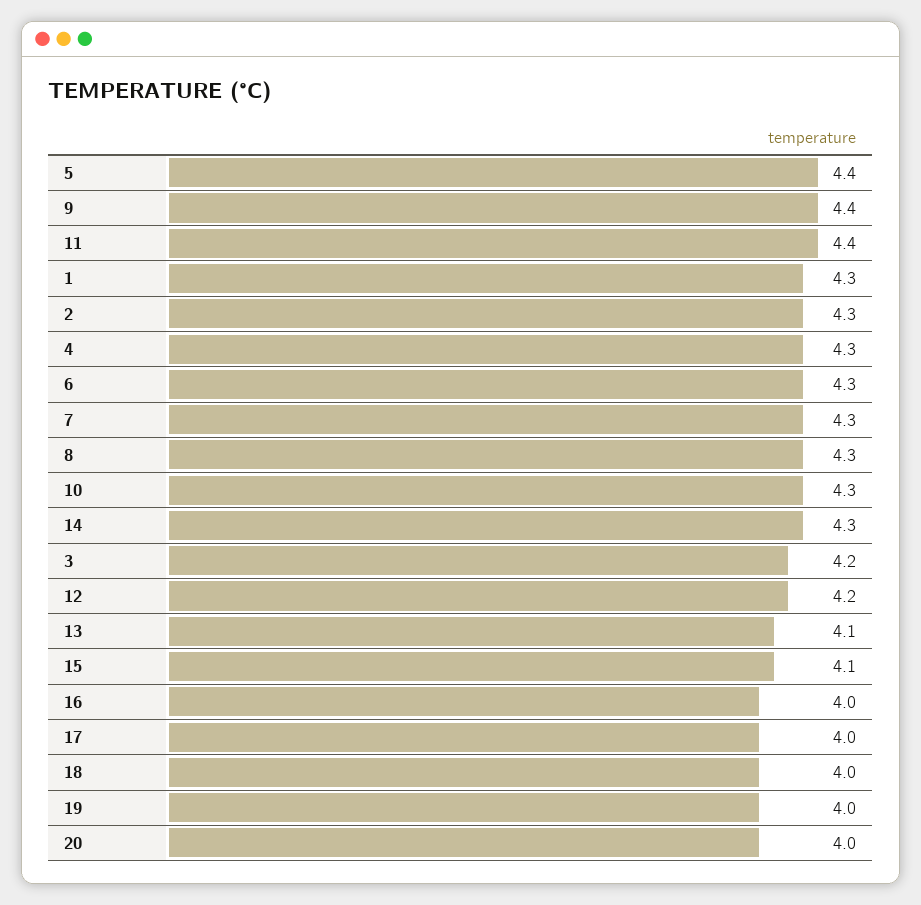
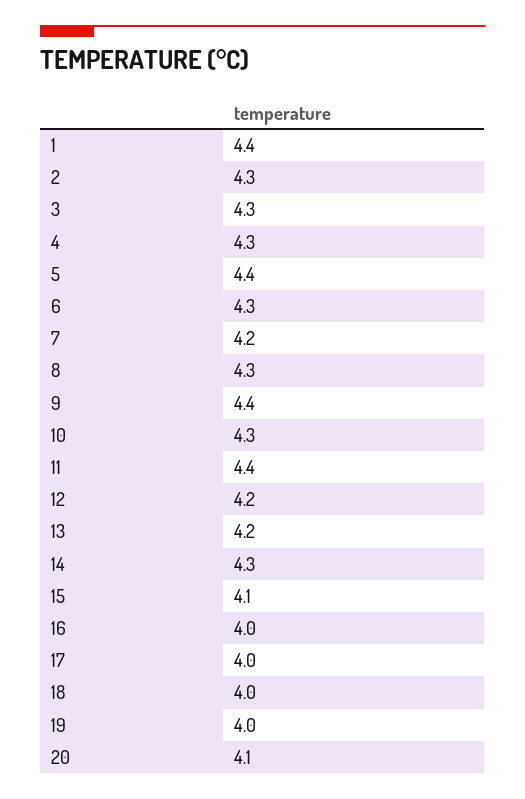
  {
    "5": 4.4,
    "9": 4.4,
    "11": 4.4,
-   "1": 4.3,
+   "1": 4.4,
    "2": 4.3,
    "4": 4.3,
    "6": 4.3,
-   "7": 4.3,
+   "7": 4.2,
    "8": 4.3,
    "10": 4.3,
    "14": 4.3,
-   "3": 4.2,
+   "3": 4.3,
    "12": 4.2,
-   "13": 4.1,
+   "13": 4.2,
    "15": 4.1,
    "16": 4,
    "17": 4,
    "18": 4,
    "19": 4,
-   "20": 4
+   "20": 4.1
  }

